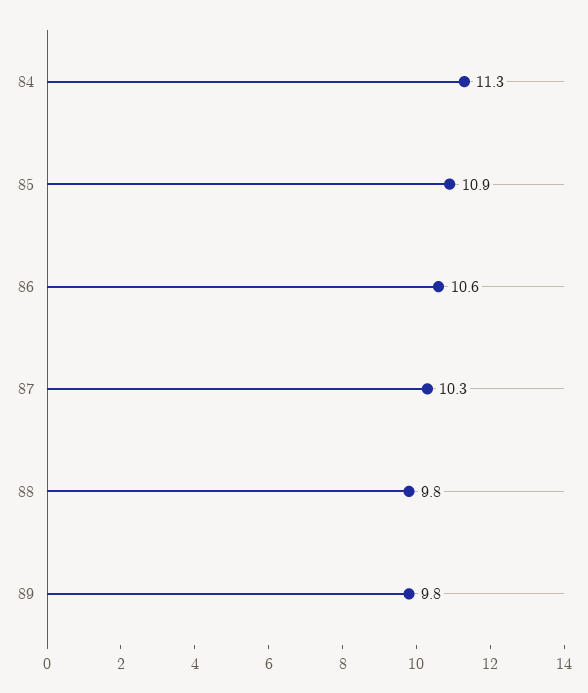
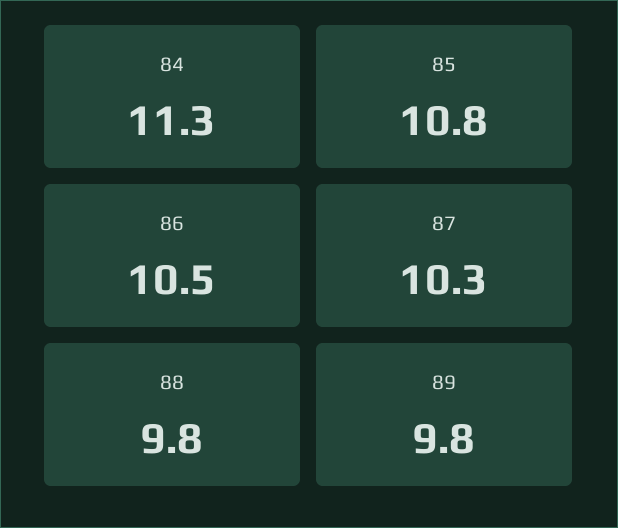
  {
    "84": 11.3,
-   "85": 10.9,
+   "85": 10.8,
-   "86": 10.6,
+   "86": 10.5,
    "87": 10.3,
    "88": 9.8,
    "89": 9.8
  }

